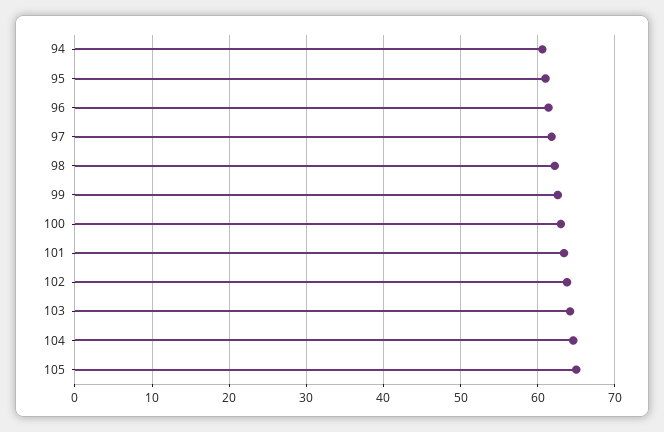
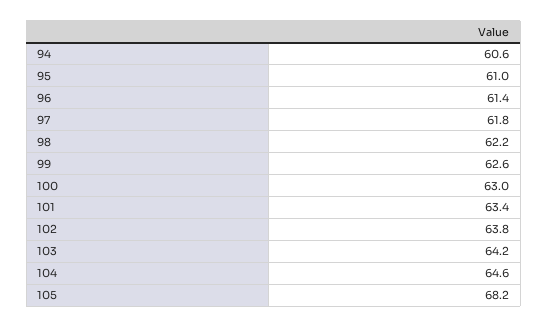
  {
    "94": 60.6,
    "95": 61,
    "96": 61.4,
    "97": 61.8,
    "98": 62.2,
    "99": 62.6,
    "100": 63,
    "101": 63.4,
    "102": 63.8,
    "103": 64.2,
    "104": 64.6,
-   "105": 65
+   "105": 68.2
  }

